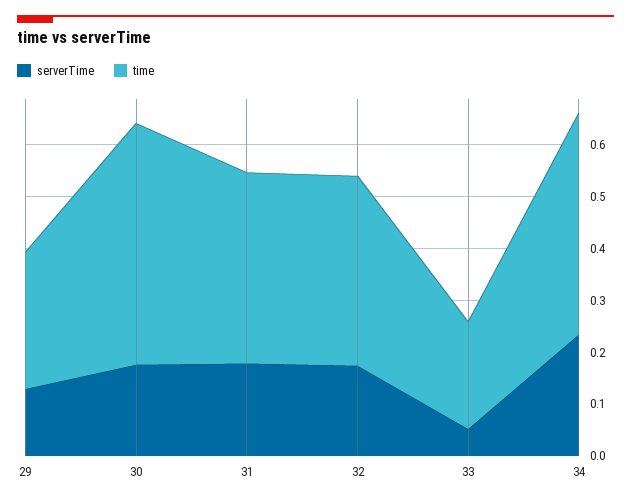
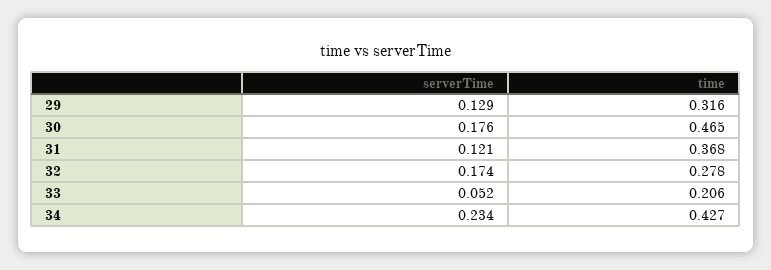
  {
    "serverTime": {
      "29": 0.129,
      "30": 0.176,
-     "31": 0.18,
+     "31": 0.121,
      "32": 0.174,
      "33": 0.052,
      "34": 0.234
    },
    "time": {
-     "29": 0.26,
+     "29": 0.316,
      "30": 0.465,
      "31": 0.368,
-     "32": 0.36,
+     "32": 0.278,
      "33": 0.206,
      "34": 0.427
    }
  }

